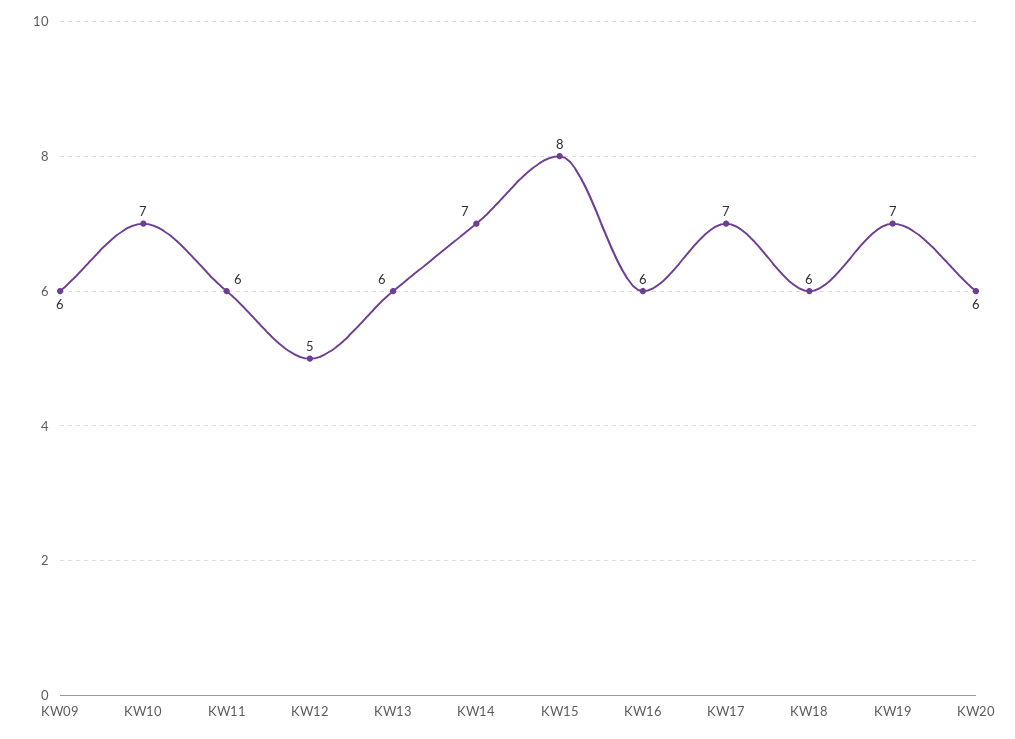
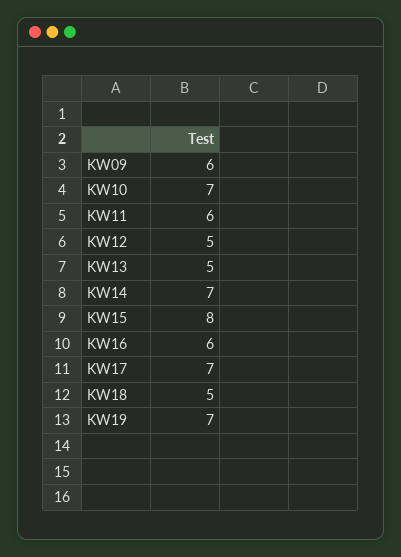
  {
    "KW09": 6,
    "KW10": 7,
    "KW11": 6,
    "KW12": 5,
-   "KW13": 6,
+   "KW13": 5,
    "KW14": 7,
    "KW15": 8,
    "KW16": 6,
    "KW17": 7,
-   "KW18": 6,
+   "KW18": 5,
-   "KW19": 7,
+   "KW19": 7
-   "KW20": 6
  }

